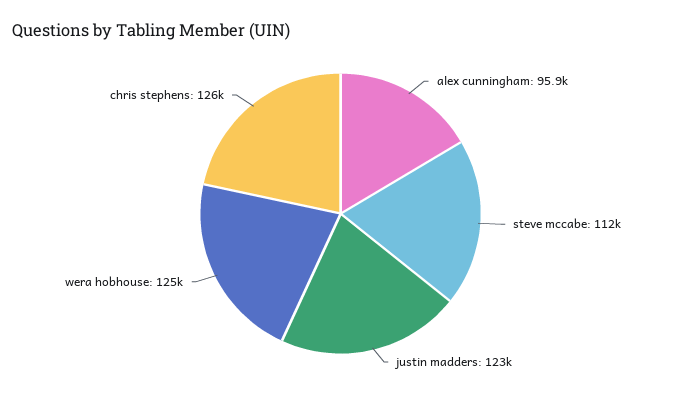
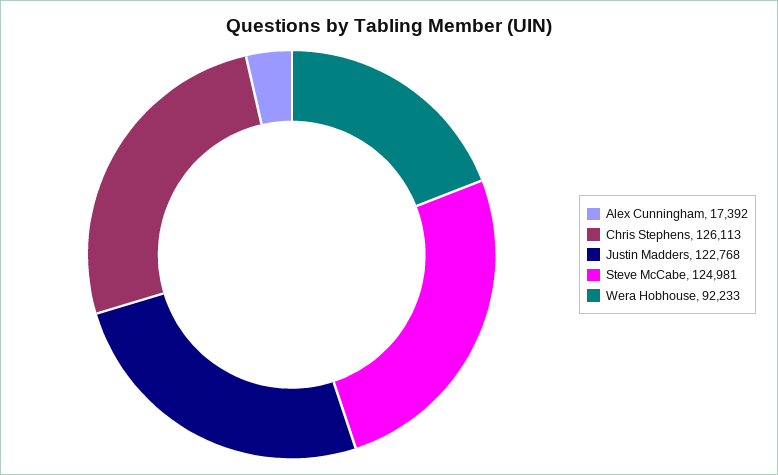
  {
-   "alex cunningham": 95900,
+   "alex cunningham": 17392,
-   "steve mccabe": 112000,
+   "steve mccabe": 124981,
    "justin madders": 122768,
-   "wera hobhouse": 125000,
+   "wera hobhouse": 92233,
    "chris stephens": 126113
  }

